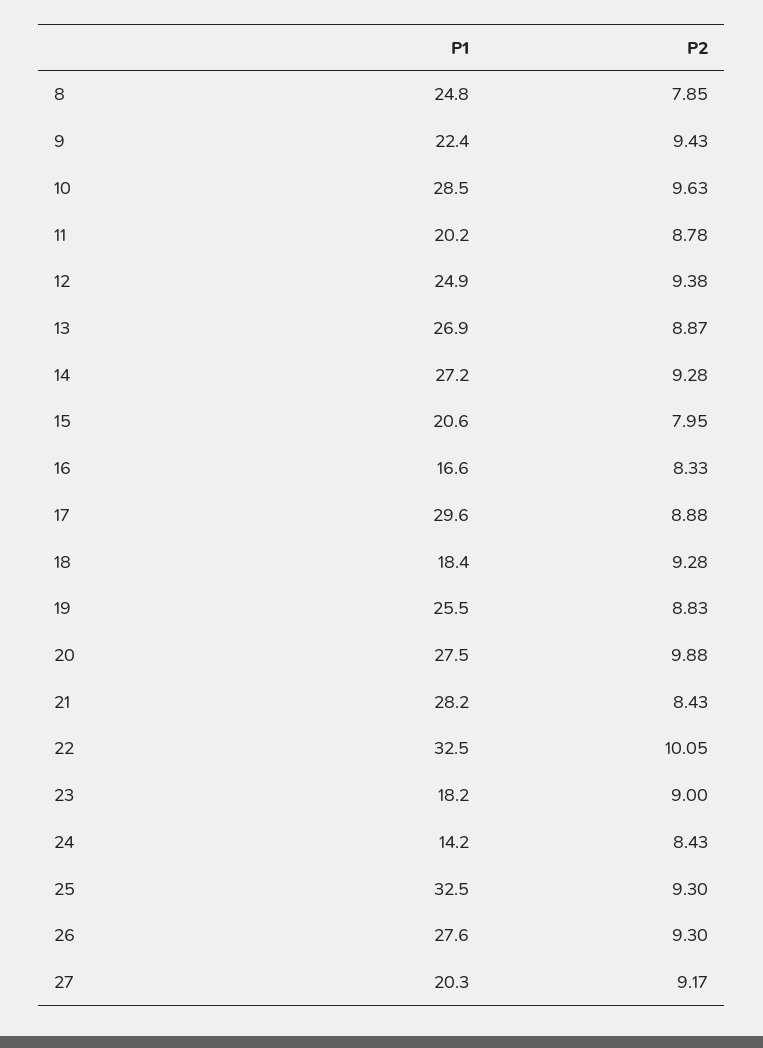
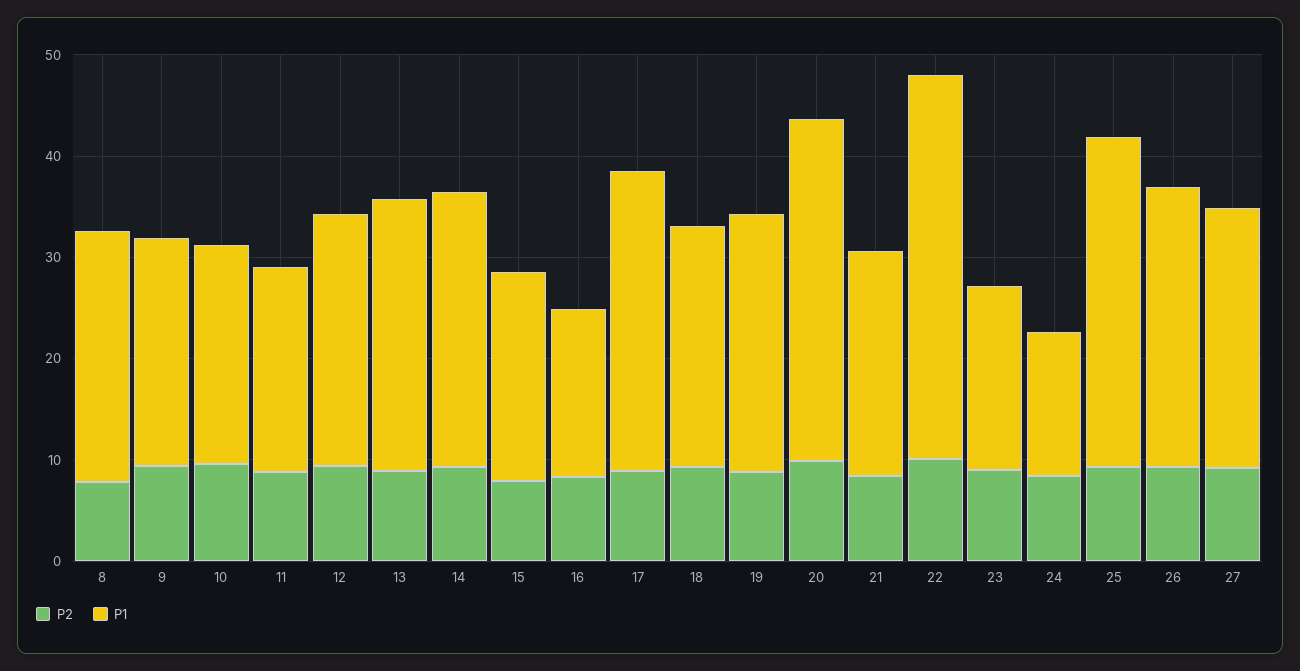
  {
    "P1": {
      "8": 24.8,
      "9": 22.4,
-     "10": 28.5,
+     "10": 22,
      "11": 20.2,
      "12": 24.9,
      "13": 26.9,
      "14": 27.2,
      "15": 20.6,
      "16": 16.6,
      "17": 29.6,
-     "18": 18.4,
+     "18": 24,
      "19": 25.5,
-     "20": 27.5,
+     "20": 34,
-     "21": 28.2,
+     "21": 22,
-     "22": 32.5,
+     "22": 38,
      "23": 18.2,
      "24": 14.2,
      "25": 32.5,
      "26": 27.6,
-     "27": 20.3
+     "27": 26
    },
    "P2": {
      "8": 7.85,
      "9": 9.43,
      "10": 9.63,
      "11": 8.78,
      "12": 9.38,
      "13": 8.87,
      "14": 9.28,
      "15": 7.95,
      "16": 8.33,
      "17": 8.88,
      "18": 9.28,
      "19": 8.83,
      "20": 9.88,
      "21": 8.43,
      "22": 10.05,
      "23": 9,
      "24": 8.43,
      "25": 9.3,
      "26": 9.3,
      "27": 9.17
    }
  }

